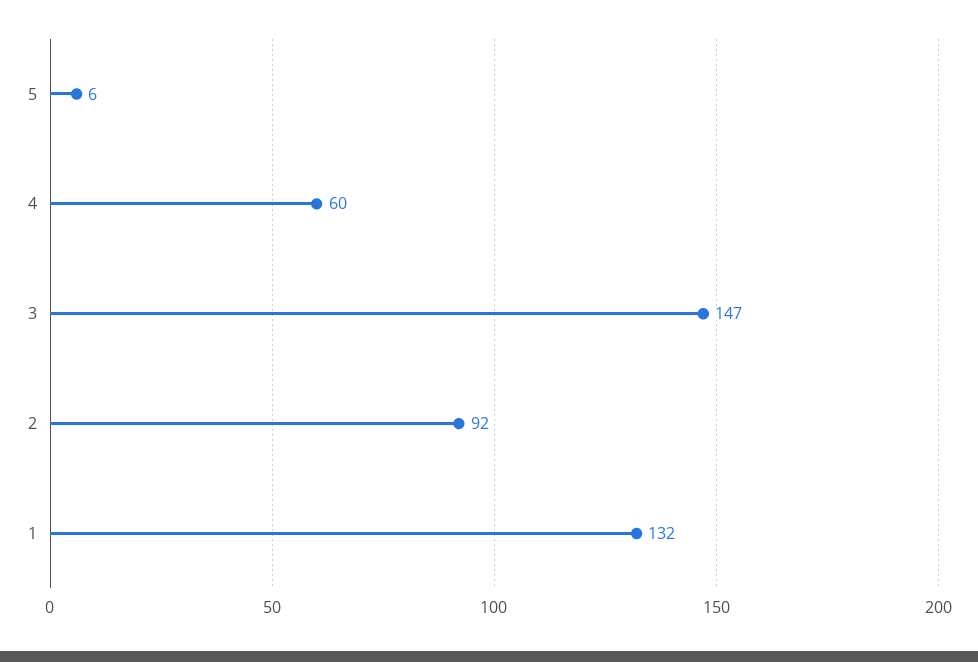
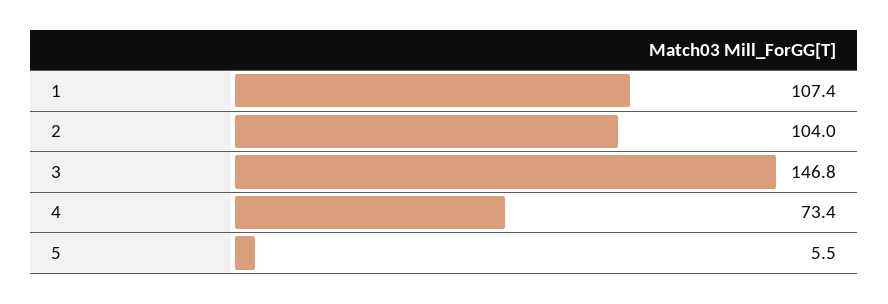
  {
    "5": 5.5,
-   "4": 60,
+   "4": 73.4,
    "3": 146.8,
-   "2": 92,
+   "2": 104,
-   "1": 132
+   "1": 107.4
  }

